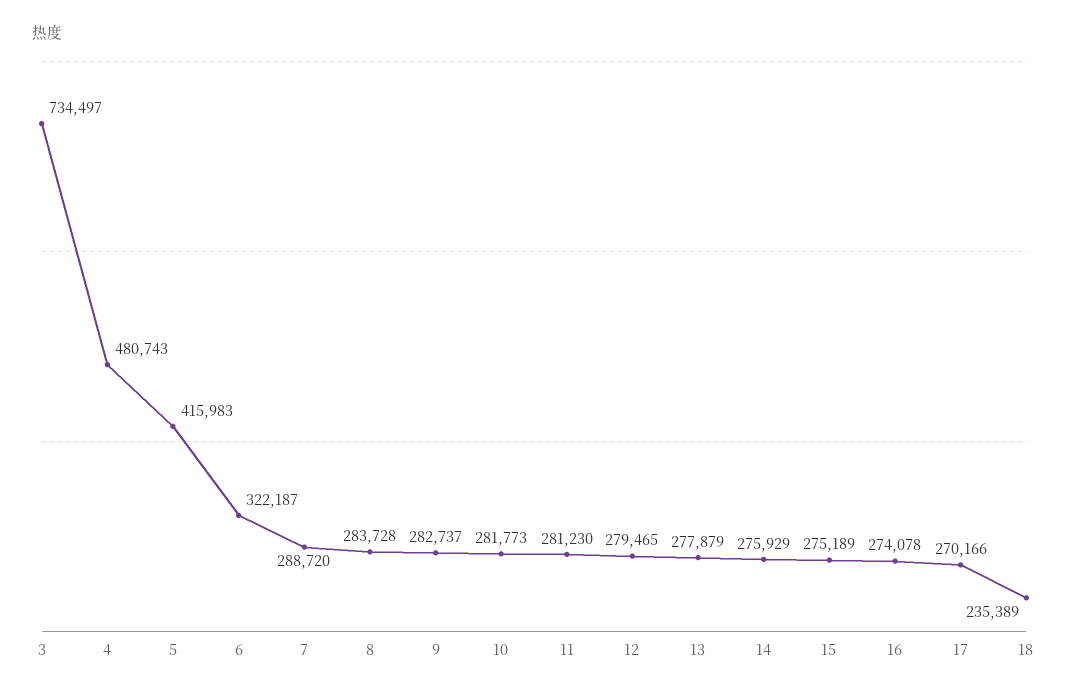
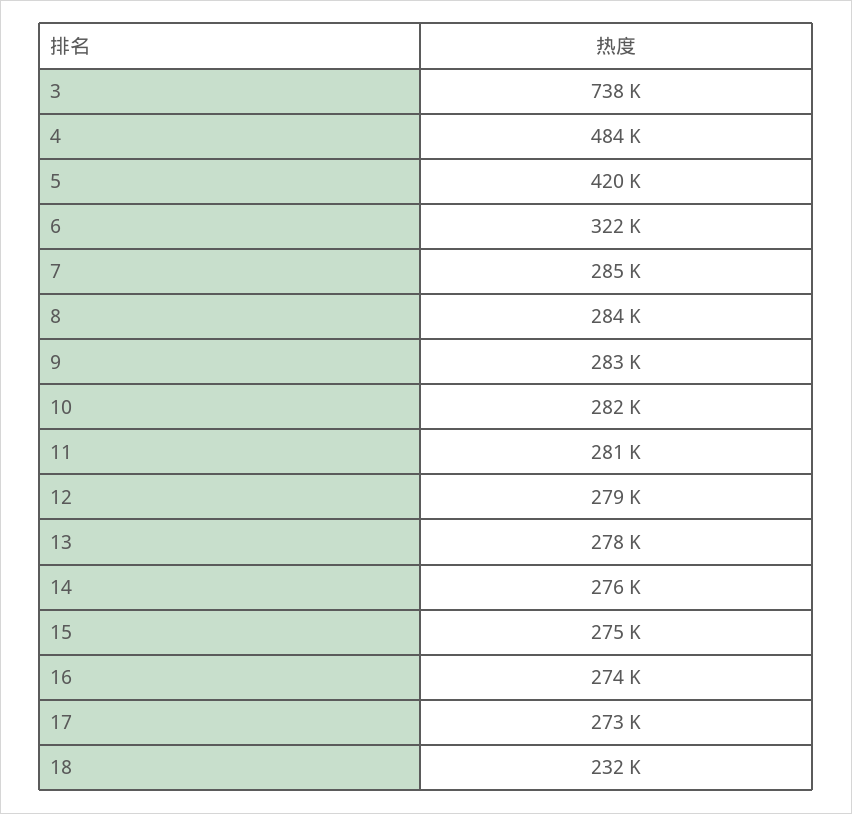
  {
-   "3": 734497,
+   "3": 738000,
-   "4": 480743,
+   "4": 484000,
-   "5": 415983,
+   "5": 420000,
    "6": 322187,
-   "7": 288720,
+   "7": 285000,
    "8": 283728,
    "9": 282737,
    "10": 281773,
    "11": 281230,
    "12": 279465,
    "13": 277879,
    "14": 275929,
    "15": 275189,
    "16": 274078,
-   "17": 270166,
+   "17": 273000,
-   "18": 235389
+   "18": 232000
  }

